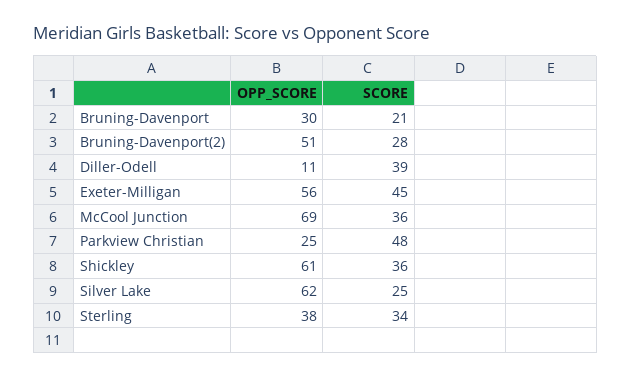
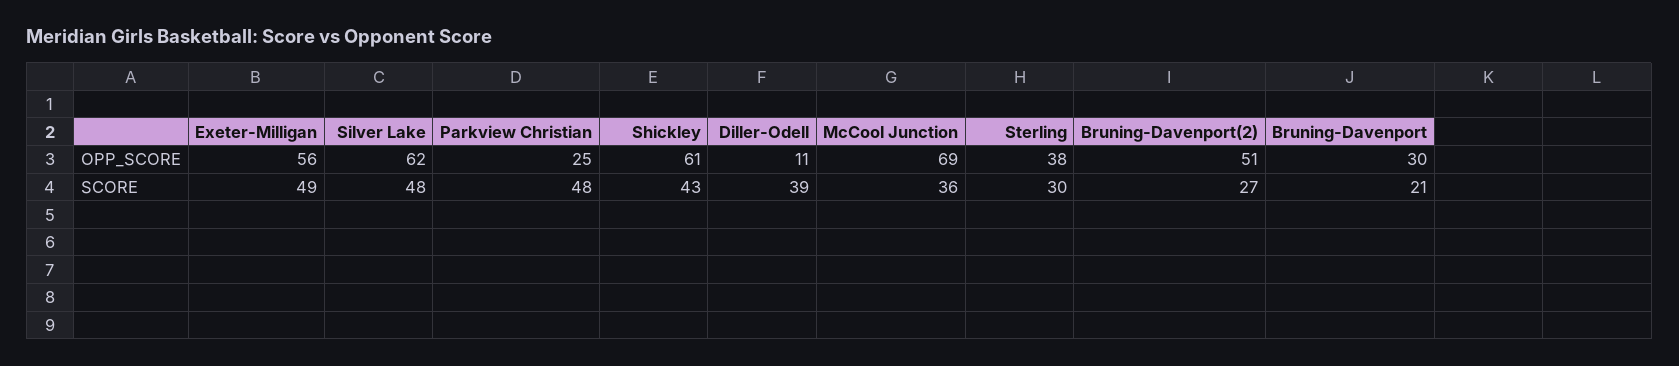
  {
    "OPP_SCORE": {
      "Bruning-Davenport": 30,
      "Bruning-Davenport(2)": 51,
      "Diller-Odell": 11,
      "Exeter-Milligan": 56,
      "McCool Junction": 69,
      "Parkview Christian": 25,
      "Shickley": 61,
      "Silver Lake": 62,
      "Sterling": 38
    },
    "SCORE": {
      "Bruning-Davenport": 21,
-     "Bruning-Davenport(2)": 28,
+     "Bruning-Davenport(2)": 27,
      "Diller-Odell": 39,
-     "Exeter-Milligan": 45,
+     "Exeter-Milligan": 49,
      "McCool Junction": 36,
      "Parkview Christian": 48,
-     "Shickley": 36,
+     "Shickley": 43,
-     "Silver Lake": 25,
+     "Silver Lake": 48,
-     "Sterling": 34
+     "Sterling": 30
    }
  }

